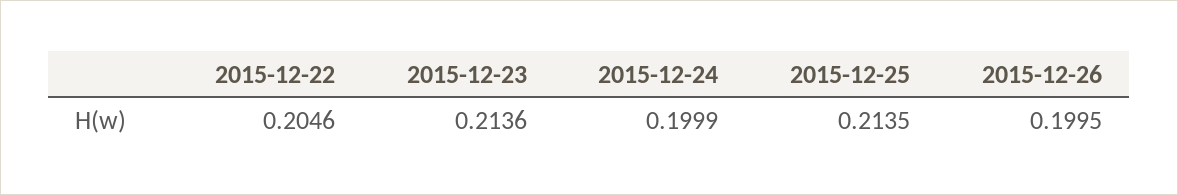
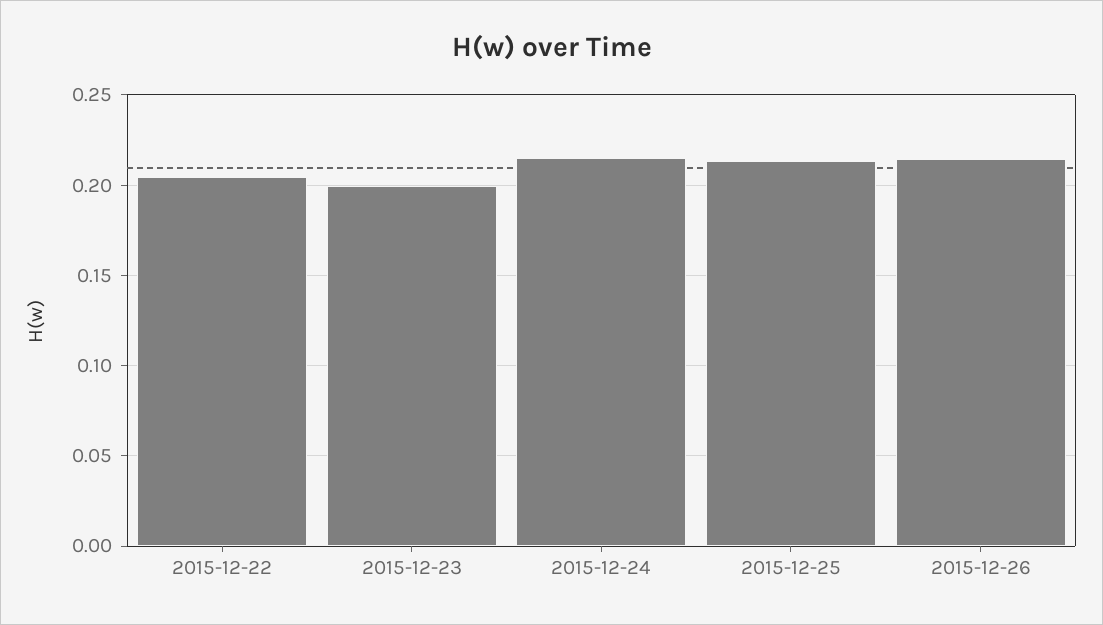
  {
    "2015-12-22": 0.2046,
-   "2015-12-23": 0.2136,
+   "2015-12-23": 0.2,
-   "2015-12-24": 0.1999,
+   "2015-12-24": 0.215,
    "2015-12-25": 0.2135,
-   "2015-12-26": 0.1995
+   "2015-12-26": 0.215
  }

